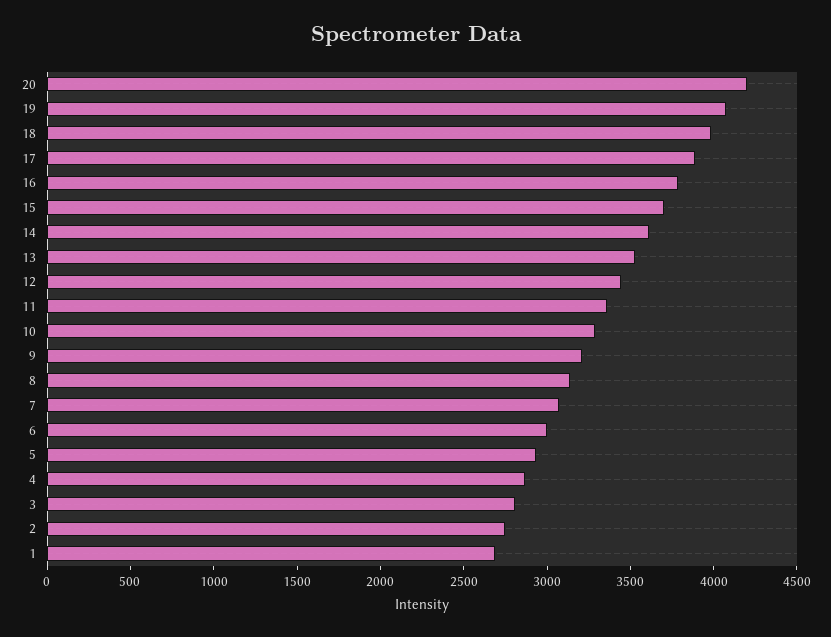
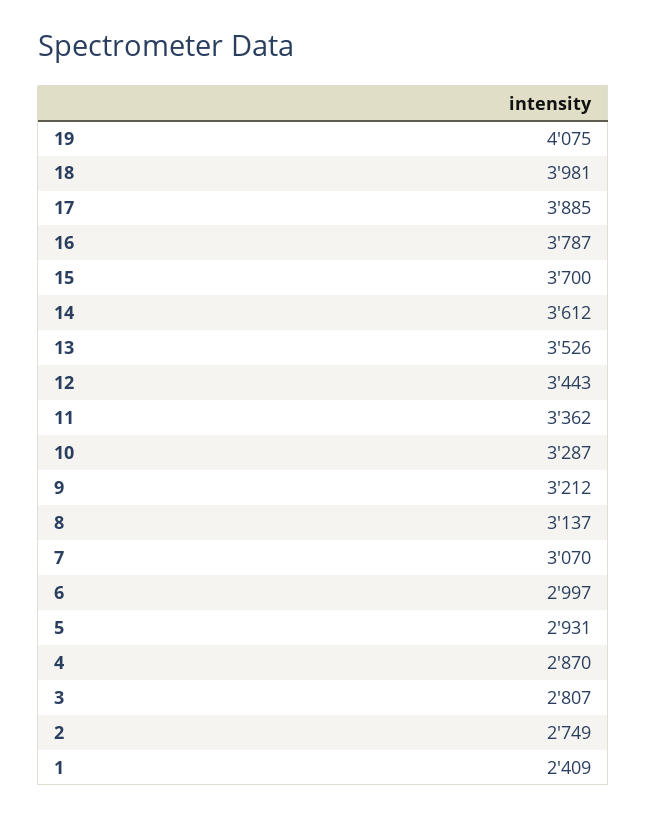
  {
-   "20": 4200,
    "19": 4075,
    "18": 3981,
    "17": 3885,
    "16": 3787,
    "15": 3700,
    "14": 3612,
    "13": 3526,
    "12": 3443,
    "11": 3362,
    "10": 3287,
    "9": 3212,
    "8": 3137,
    "7": 3070,
    "6": 2997,
    "5": 2931,
    "4": 2870,
    "3": 2807,
    "2": 2749,
-   "1": 2700
+   "1": 2409
  }

